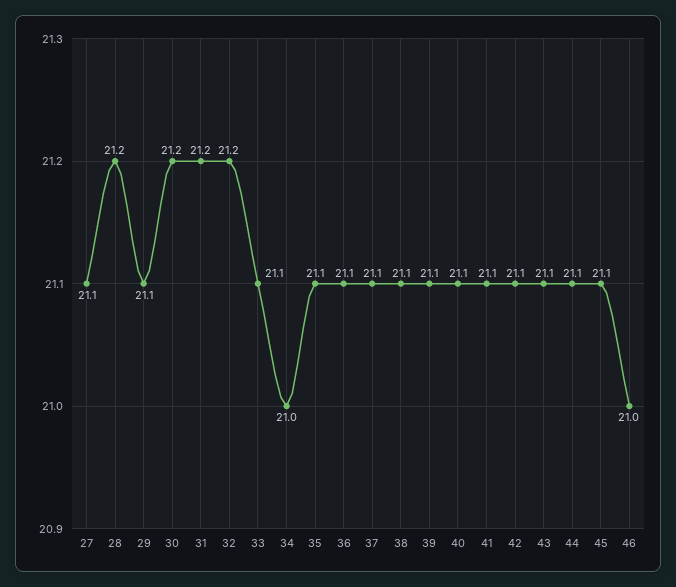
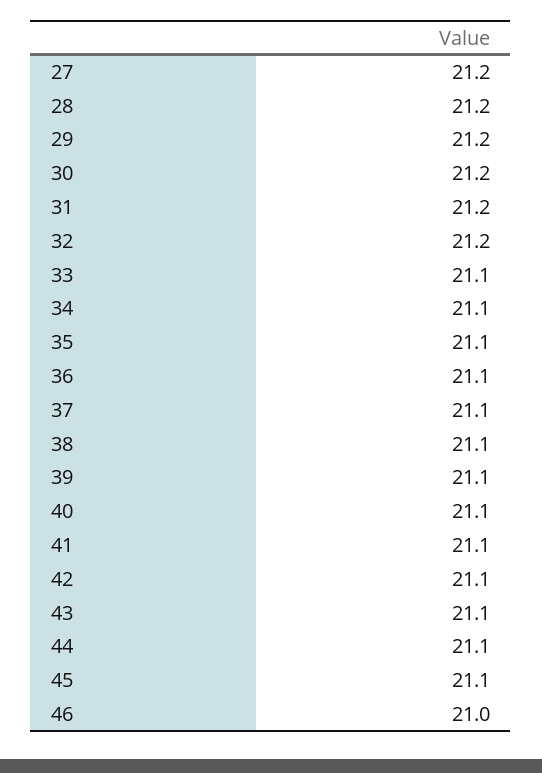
  {
-   "27": 21.1,
+   "27": 21.2,
    "28": 21.2,
-   "29": 21.1,
+   "29": 21.2,
    "30": 21.2,
    "31": 21.2,
    "32": 21.2,
    "33": 21.1,
-   "34": 21,
+   "34": 21.1,
    "35": 21.1,
    "36": 21.1,
    "37": 21.1,
    "38": 21.1,
    "39": 21.1,
    "40": 21.1,
    "41": 21.1,
    "42": 21.1,
    "43": 21.1,
    "44": 21.1,
    "45": 21.1,
    "46": 21
  }

